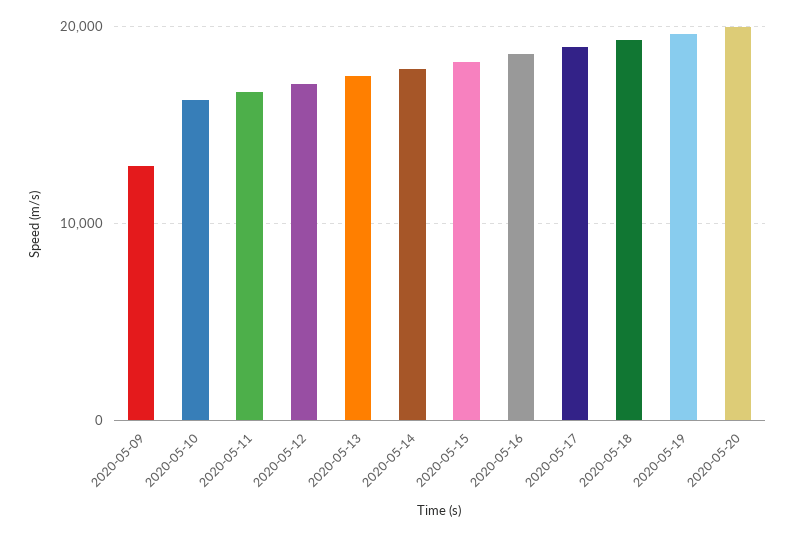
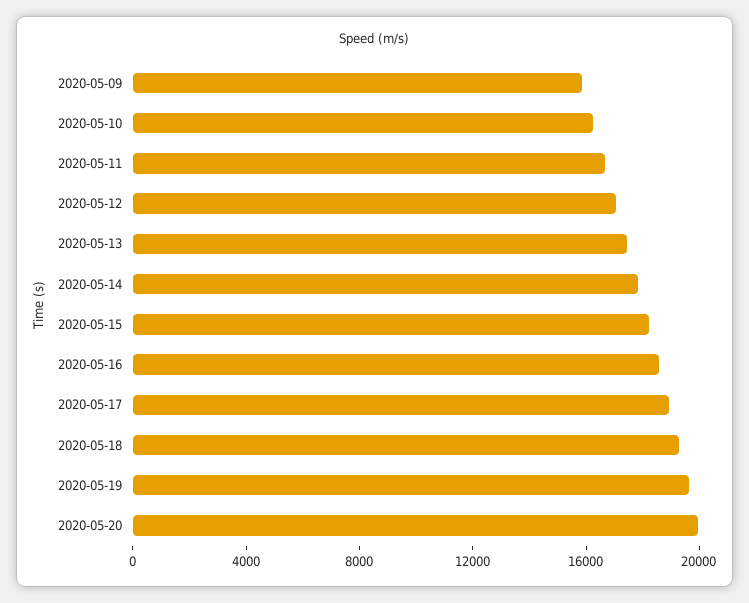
  {
-   "2020-05-09": 13000,
+   "2020-05-09": 16000,
    "2020-05-10": 16000,
    "2020-05-11": 17000,
    "2020-05-12": 17000,
    "2020-05-13": 17000,
    "2020-05-14": 18000,
    "2020-05-15": 18000,
    "2020-05-16": 19000,
    "2020-05-17": 19000,
    "2020-05-18": 19000,
    "2020-05-19": 20000,
    "2020-05-20": 20000
  }

